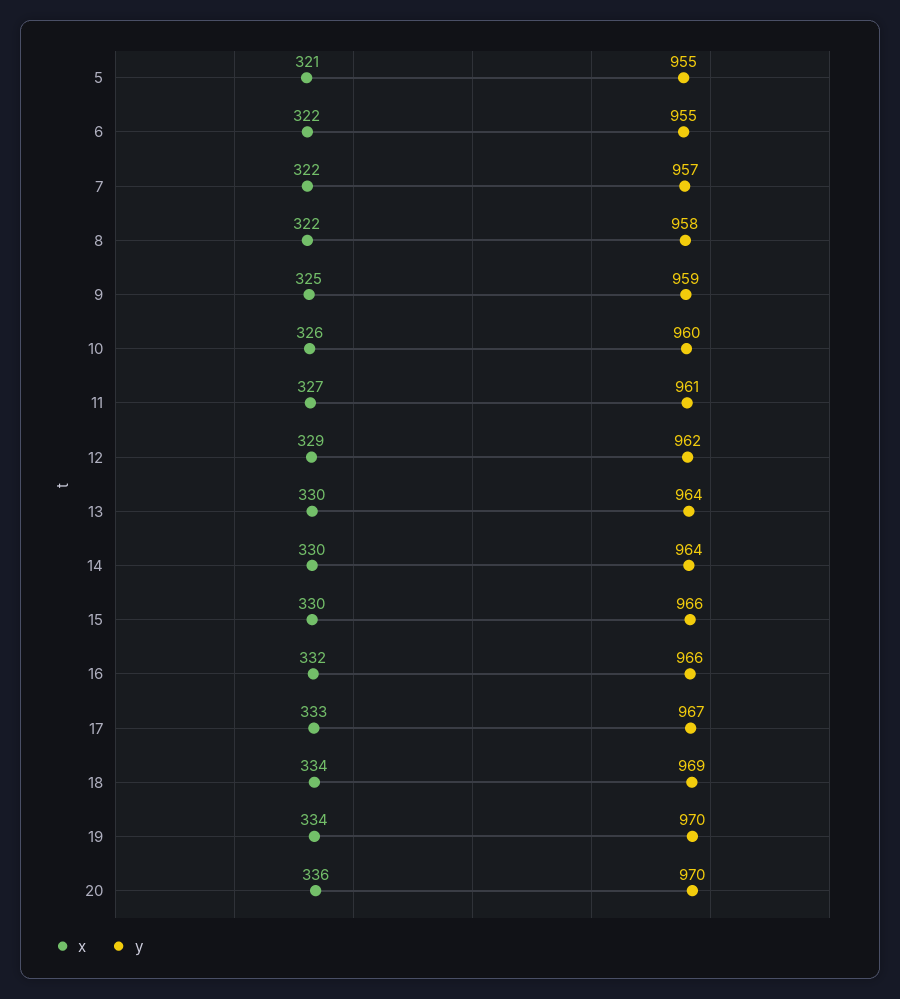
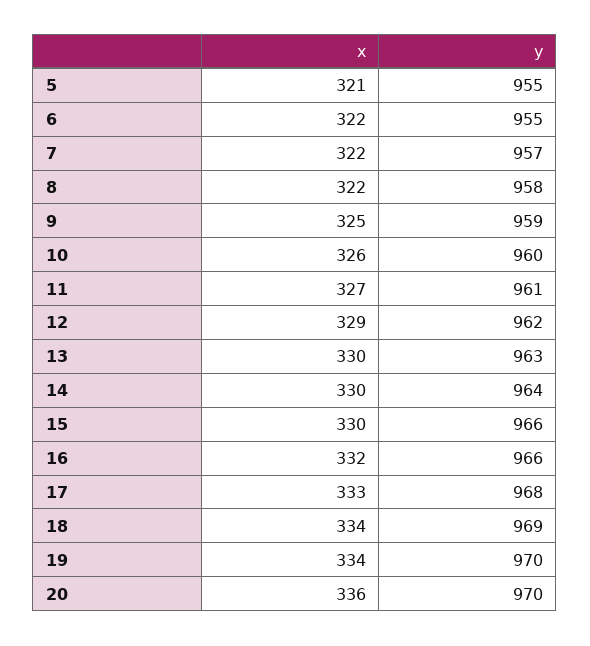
  {
    "x": {
      "5": 321,
      "6": 322,
      "7": 322,
      "8": 322,
      "9": 325,
      "10": 326,
      "11": 327,
      "12": 329,
      "13": 330,
      "14": 330,
      "15": 330,
      "16": 332,
      "17": 333,
      "18": 334,
      "19": 334,
      "20": 336
    },
    "y": {
      "5": 955,
      "6": 955,
      "7": 957,
      "8": 958,
      "9": 959,
      "10": 960,
      "11": 961,
      "12": 962,
-     "13": 964,
+     "13": 963,
      "14": 964,
      "15": 966,
      "16": 966,
-     "17": 967,
+     "17": 968,
      "18": 969,
      "19": 970,
      "20": 970
    }
  }

